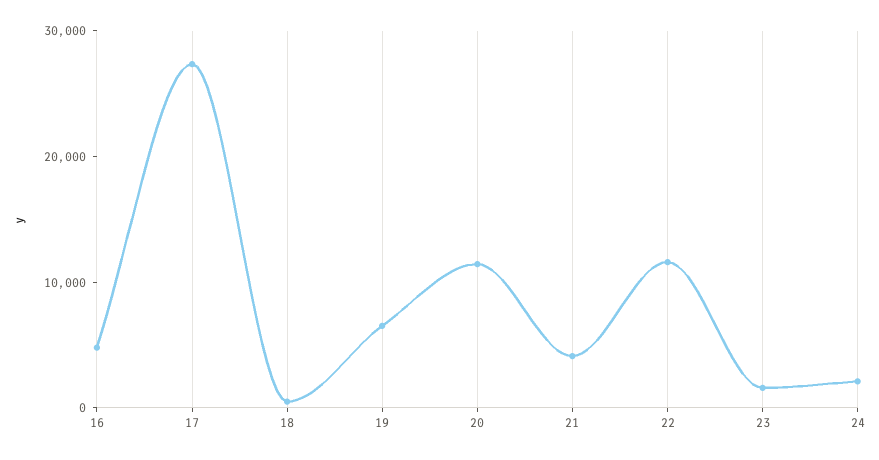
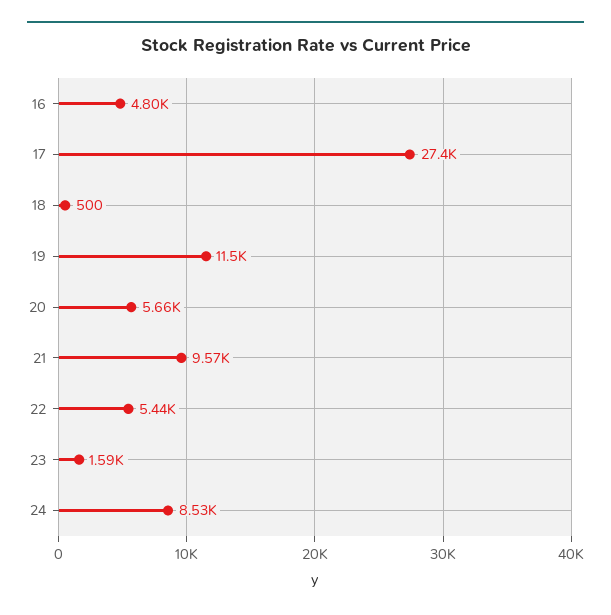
  {
    "16": 4800,
    "17": 27400,
    "18": 500,
-   "19": 6000,
+   "19": 11500,
-   "20": 12000,
+   "20": 5660,
-   "21": 4000,
+   "21": 9570,
-   "22": 12000,
+   "22": 5440,
    "23": 1590,
-   "24": 2000
+   "24": 8530
  }

